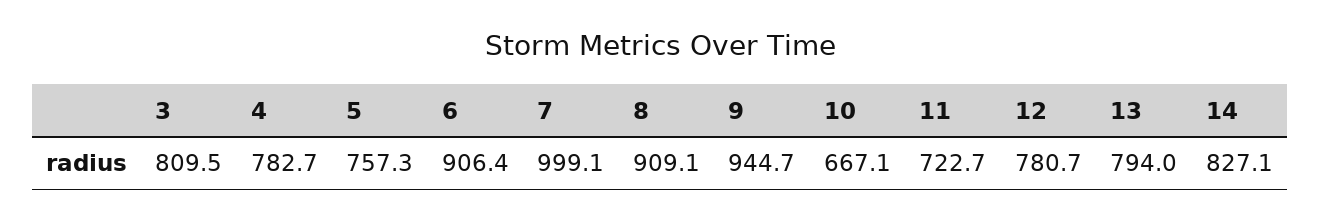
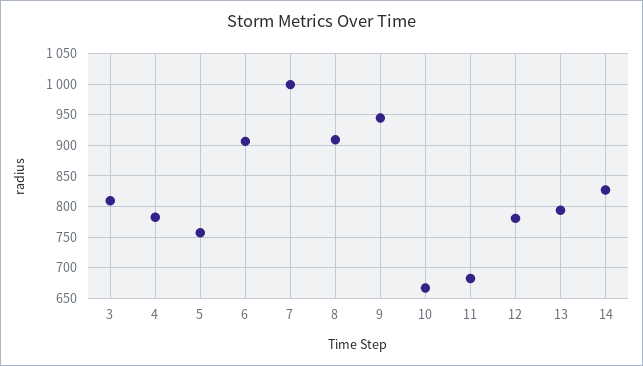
  {
    "3": 809.5,
    "4": 782.7,
    "5": 757.3,
    "6": 906.4,
    "7": 999.1,
    "8": 909.1,
    "9": 944.7,
    "10": 667.1,
-   "11": 722.7,
+   "11": 680,
    "12": 780.7,
    "13": 794,
    "14": 827.1
  }

